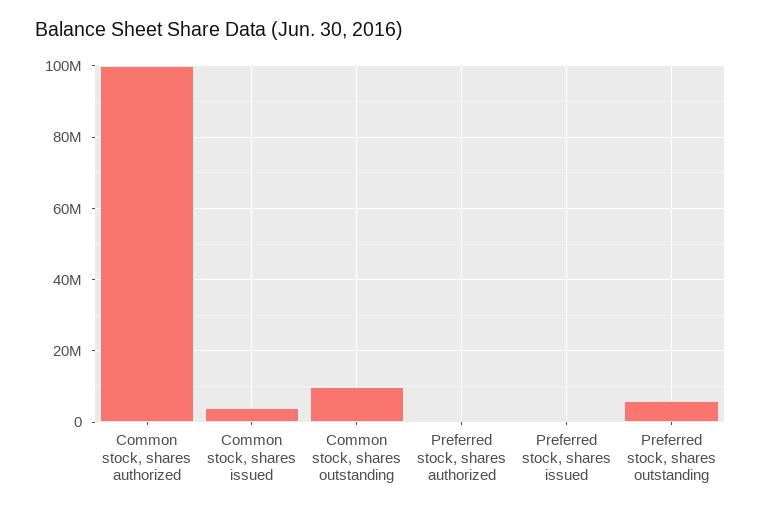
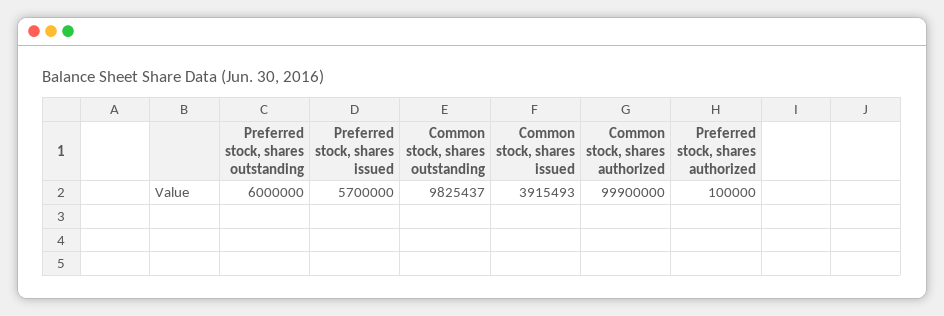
  {
    "Common stock, shares authorized": 99900000,
    "Common stock, shares issued": 3915493,
    "Common stock, shares outstanding": 9825437,
    "Preferred stock, shares authorized": 100000,
-   "Preferred stock, shares issued": 0,
+   "Preferred stock, shares issued": 5700000,
    "Preferred stock, shares outstanding": 6000000
  }

